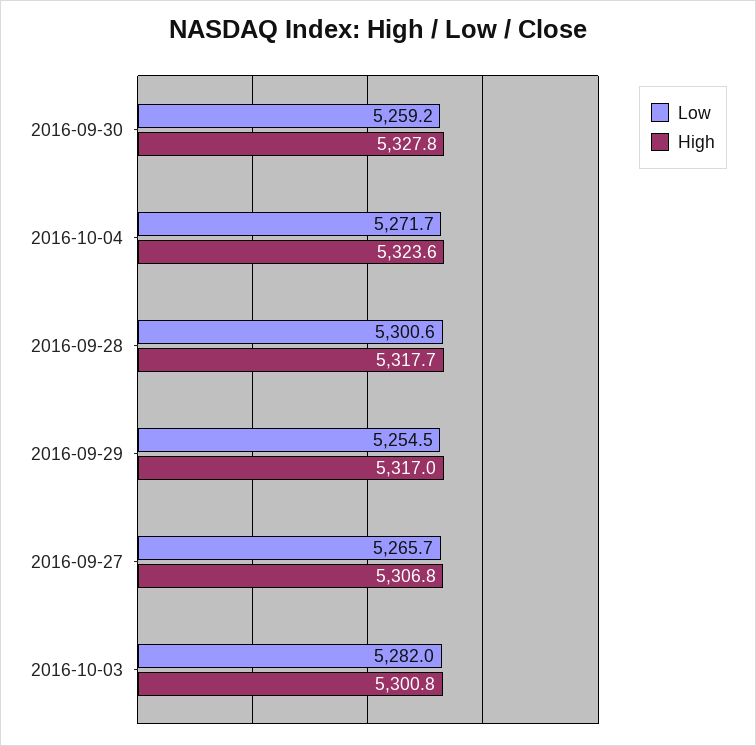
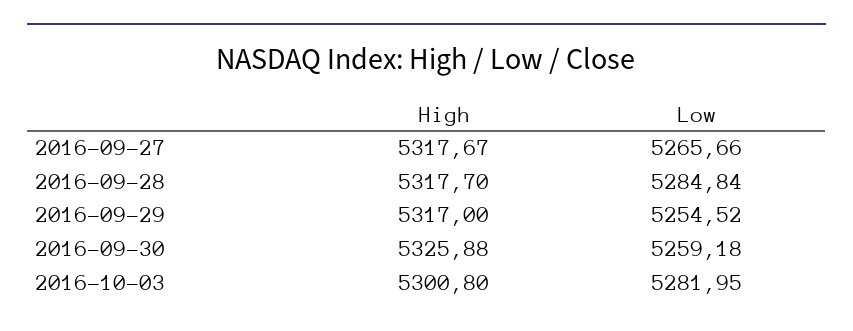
  {
    "Low": {
      "2016-09-30": 5259.18,
-     "2016-10-04": 5271.7,
-     "2016-09-28": 5300.6,
+     "2016-09-28": 5284.84,
      "2016-09-29": 5254.52,
      "2016-09-27": 5265.66,
      "2016-10-03": 5281.95
    },
    "High": {
-     "2016-09-30": 5327.8,
+     "2016-09-30": 5325.88,
-     "2016-10-04": 5323.6,
      "2016-09-28": 5317.7,
      "2016-09-29": 5317,
-     "2016-09-27": 5306.8,
+     "2016-09-27": 5317.67,
      "2016-10-03": 5300.8
    }
  }

